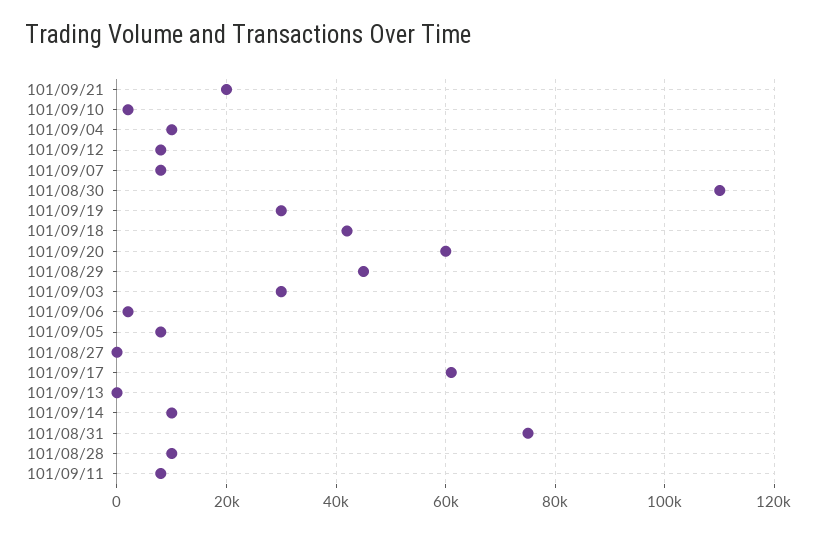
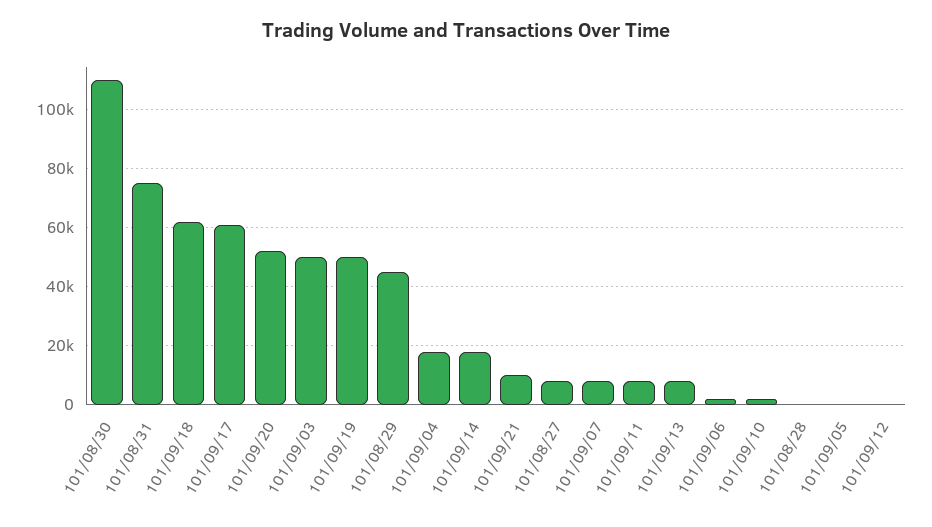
  {
-   "101/09/21": 20000,
+   "101/09/21": 10000,
    "101/09/10": 2000,
-   "101/09/04": 10000,
+   "101/09/04": 17500,
-   "101/09/12": 8000,
+   "101/09/12": 0,
    "101/09/07": 8000,
    "101/08/30": 110000,
-   "101/09/19": 30000,
+   "101/09/19": 50000,
-   "101/09/18": 42000,
+   "101/09/18": 62500,
-   "101/09/20": 60000,
+   "101/09/20": 52500,
    "101/08/29": 46000,
-   "101/09/03": 30000,
+   "101/09/03": 50000,
    "101/09/06": 2000,
-   "101/09/05": 8000,
+   "101/09/05": 0,
-   "101/08/27": 0,
+   "101/08/27": 7500,
    "101/09/17": 62000,
-   "101/09/13": 0,
+   "101/09/13": 7500,
-   "101/09/14": 10000,
+   "101/09/14": 17500,
    "101/08/31": 76000,
-   "101/08/28": 10000,
+   "101/08/28": 0,
    "101/09/11": 8000
  }

